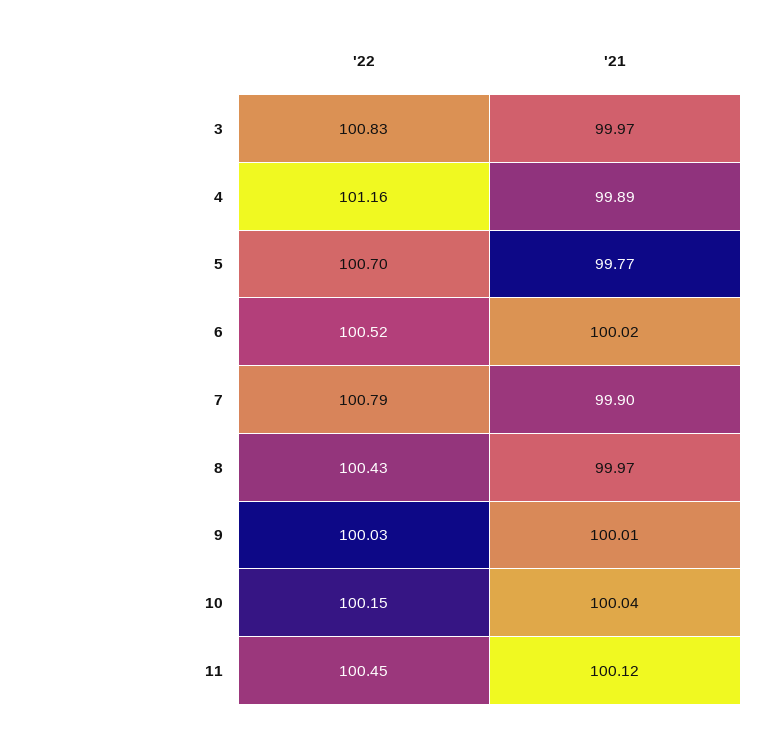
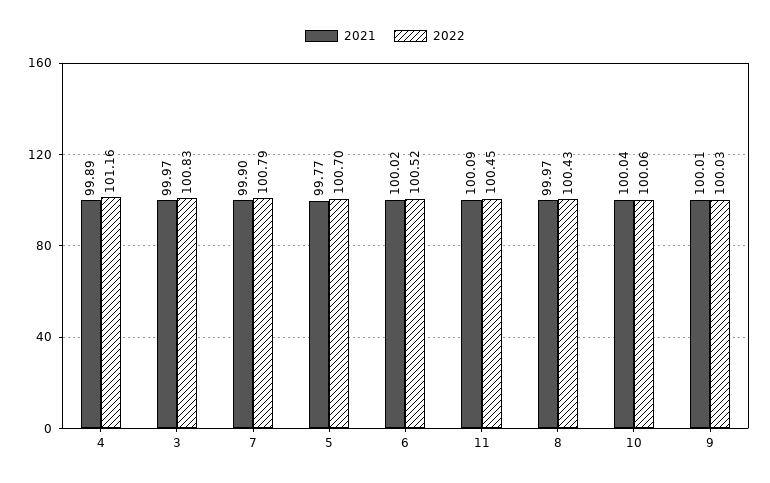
  {
    "'22": {
      "3": 100.83,
      "4": 101.16,
      "5": 100.7,
      "6": 100.52,
      "7": 100.79,
      "8": 100.43,
      "9": 100.03,
-     "10": 100.15,
+     "10": 100.06,
      "11": 100.45
    },
    "'21": {
      "3": 99.97,
      "4": 99.89,
      "5": 99.77,
      "6": 100.02,
      "7": 99.9,
      "8": 99.97,
      "9": 100.01,
      "10": 100.04,
-     "11": 100.12
+     "11": 100.09
    }
  }

